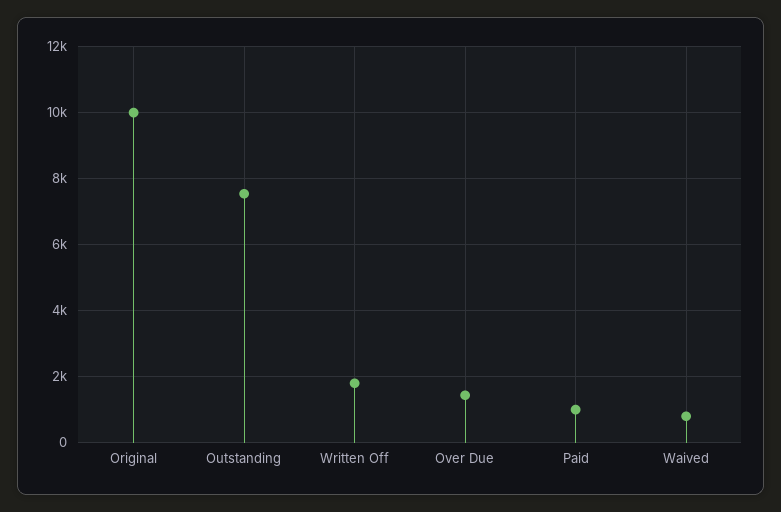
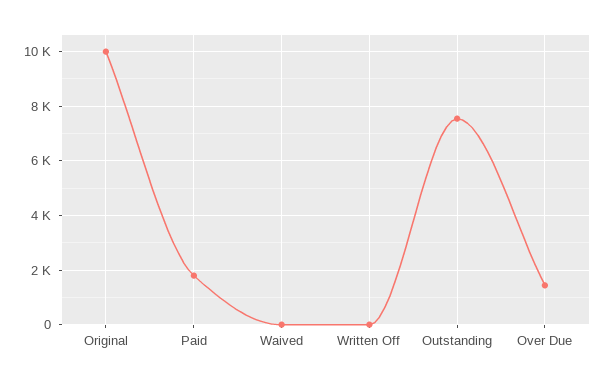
  {
    "Original": 10000,
    "Outstanding": 7600,
-   "Written Off": 1800,
+   "Written Off": 0,
    "Over Due": 1400,
-   "Paid": 1000,
+   "Paid": 1750,
-   "Waived": 800
+   "Waived": 0
  }

